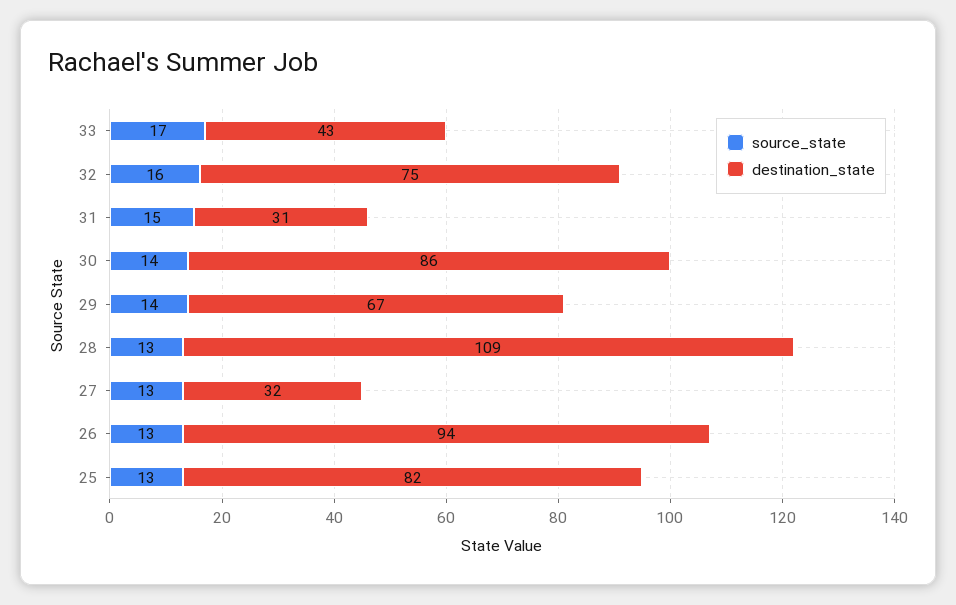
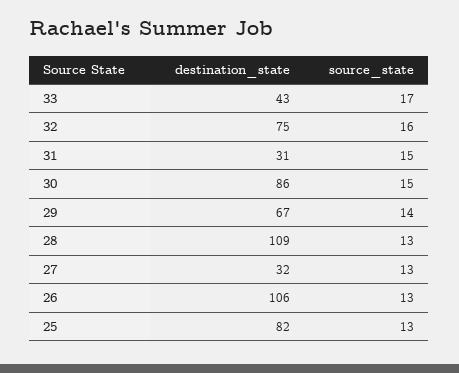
  {
    "source_state": {
      "33": 17,
      "32": 16,
      "31": 15,
-     "30": 14,
+     "30": 15,
      "29": 14,
      "28": 13,
      "27": 13,
      "26": 13,
      "25": 13
    },
    "destination_state": {
      "33": 43,
      "32": 75,
      "31": 31,
      "30": 86,
      "29": 67,
      "28": 109,
      "27": 32,
-     "26": 94,
+     "26": 106,
      "25": 82
    }
  }

